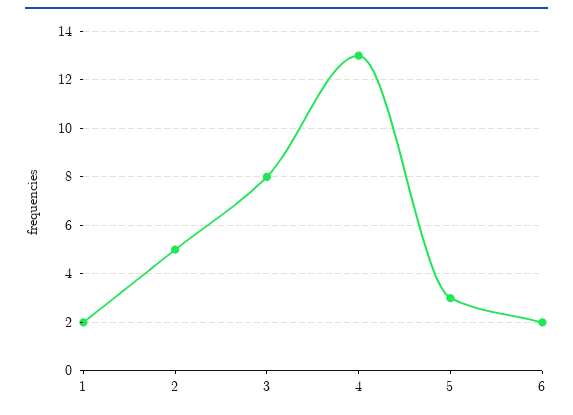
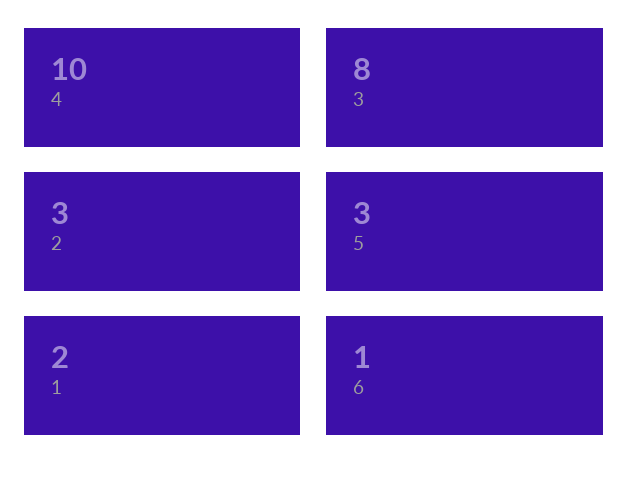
  {
    "1": 2,
-   "2": 5,
+   "2": 3,
    "3": 8,
-   "4": 13,
+   "4": 10,
    "5": 3,
-   "6": 2
+   "6": 1
  }

